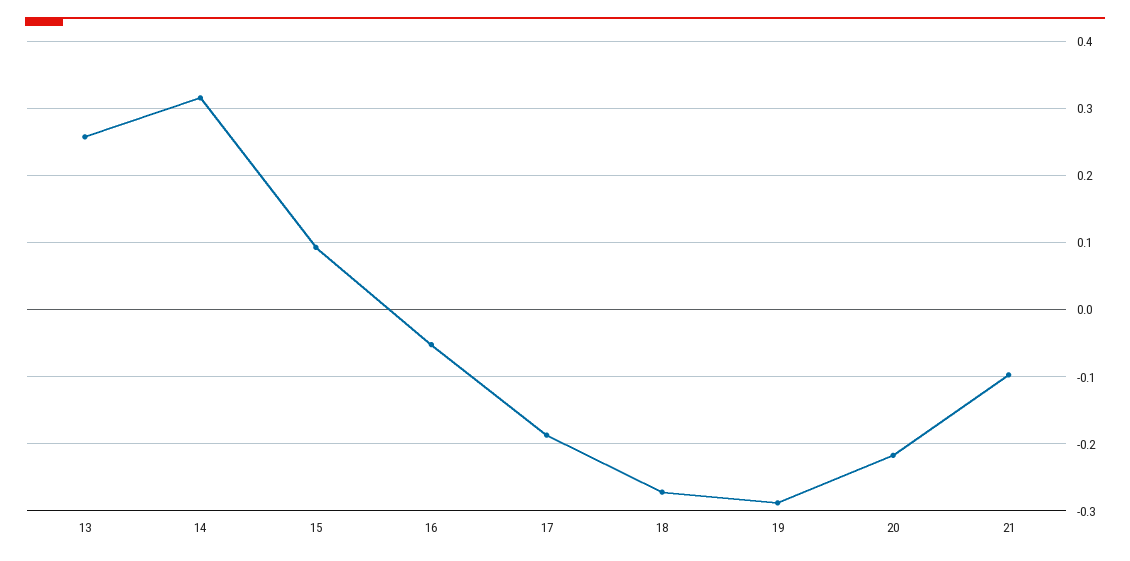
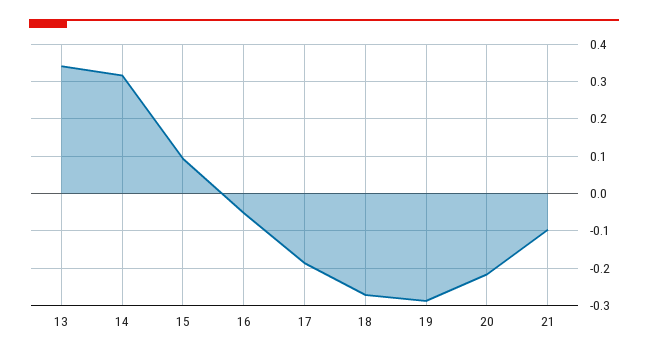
  {
-   "13": 0.26,
+   "13": 0.34,
    "14": 0.32,
    "15": 0.09,
    "16": -0.05,
    "17": -0.19,
    "18": -0.27,
    "19": -0.29,
    "20": -0.22,
    "21": -0.1
  }

